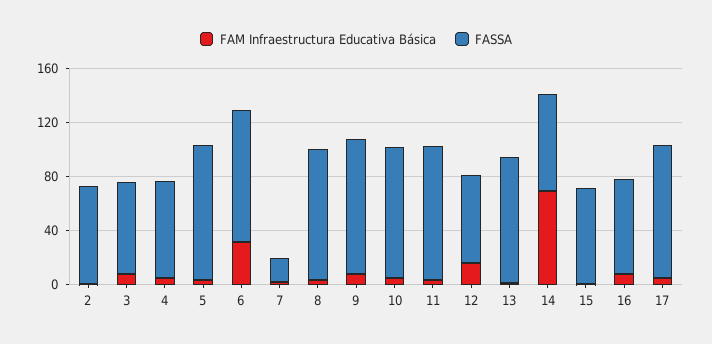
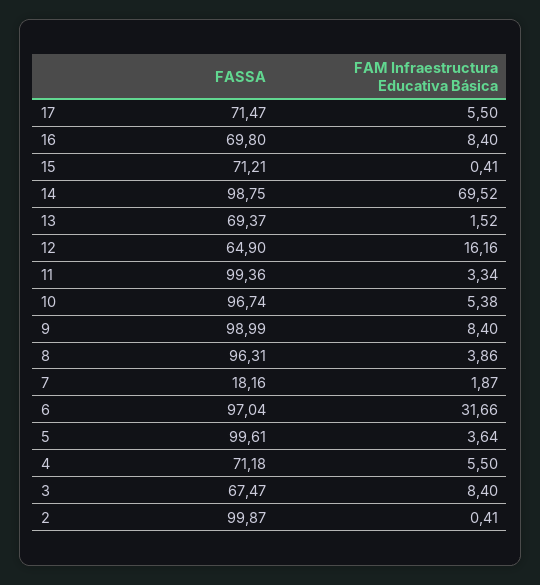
  {
    "FAM Infraestructura Educativa Básica": {
      "2": 0.41,
      "3": 8.4,
      "4": 5.5,
      "5": 3.64,
      "6": 31.66,
      "7": 1.87,
      "8": 3.86,
      "9": 8.4,
      "10": 5.38,
      "11": 3.34,
      "12": 16.16,
      "13": 1.52,
      "14": 69.52,
      "15": 0.41,
      "16": 8.4,
      "17": 5.5
    },
    "FASSA": {
-     "2": 70,
+     "2": 99.87,
      "3": 67.47,
      "4": 71.18,
      "5": 99.61,
      "6": 97.04,
      "7": 18.16,
      "8": 96.31,
      "9": 98.99,
      "10": 96.74,
      "11": 99.36,
      "12": 64.9,
-     "13": 90,
+     "13": 69.37,
-     "14": 70,
+     "14": 98.75,
      "15": 71.21,
      "16": 69.8,
-     "17": 100
+     "17": 71.47
    }
  }

